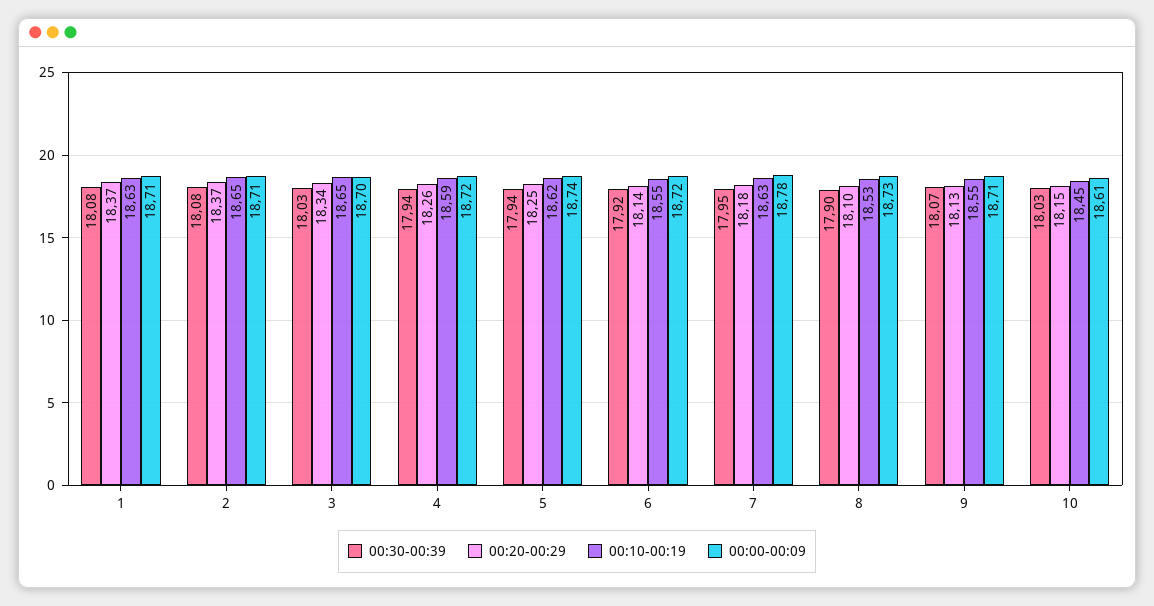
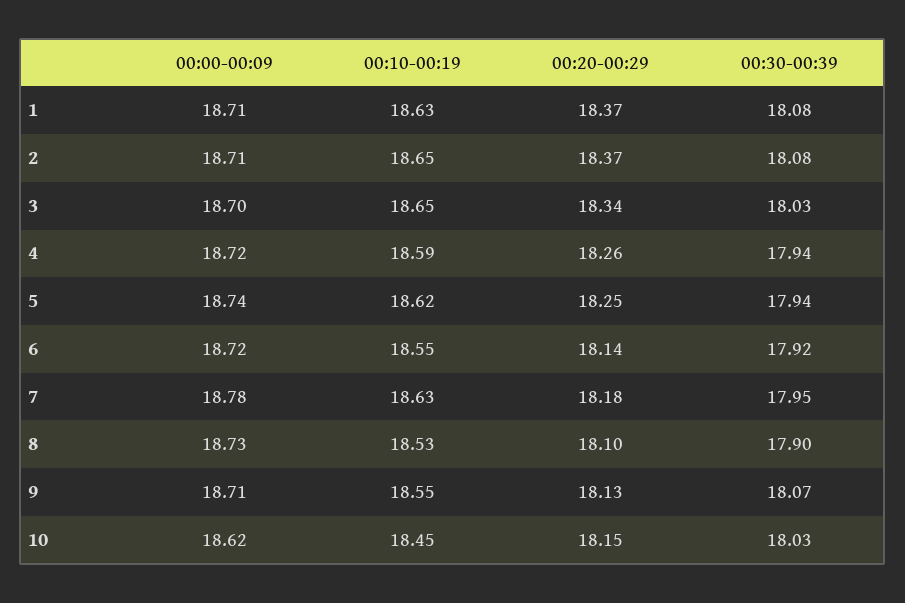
  {
    "00:30-00:39": {
      "1": 18.08,
      "2": 18.08,
      "3": 18.03,
      "4": 17.94,
      "5": 17.94,
      "6": 17.92,
      "7": 17.95,
      "8": 17.9,
      "9": 18.07,
      "10": 18.03
    },
    "00:20-00:29": {
      "1": 18.37,
      "2": 18.37,
      "3": 18.34,
      "4": 18.26,
      "5": 18.25,
      "6": 18.14,
      "7": 18.18,
      "8": 18.1,
      "9": 18.13,
      "10": 18.15
    },
    "00:10-00:19": {
      "1": 18.63,
      "2": 18.65,
      "3": 18.65,
      "4": 18.59,
      "5": 18.62,
      "6": 18.55,
      "7": 18.63,
      "8": 18.53,
      "9": 18.55,
      "10": 18.45
    },
    "00:00-00:09": {
      "1": 18.71,
      "2": 18.71,
      "3": 18.7,
      "4": 18.72,
      "5": 18.74,
      "6": 18.72,
      "7": 18.78,
      "8": 18.73,
      "9": 18.71,
-     "10": 18.61
+     "10": 18.62
    }
  }

